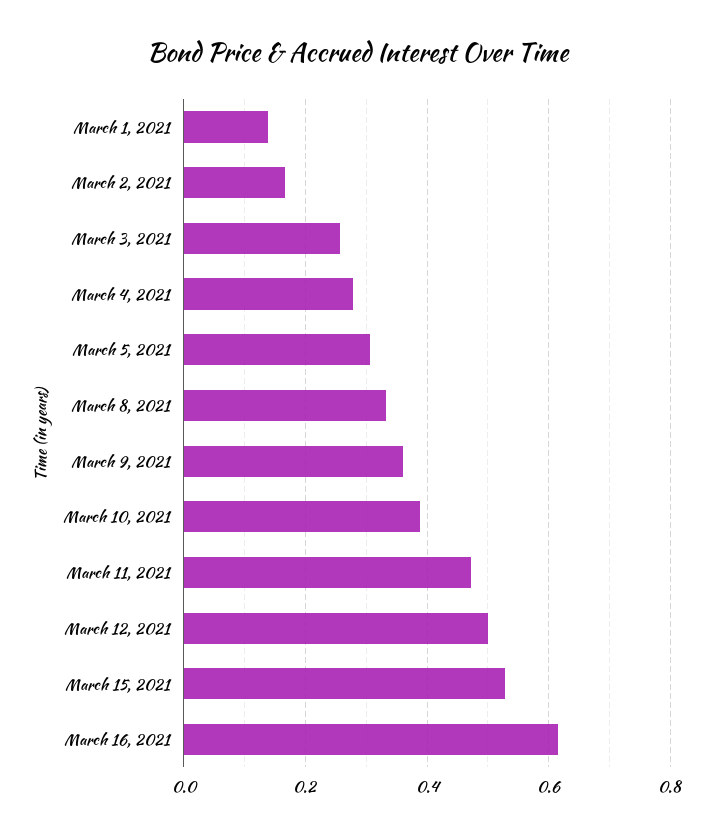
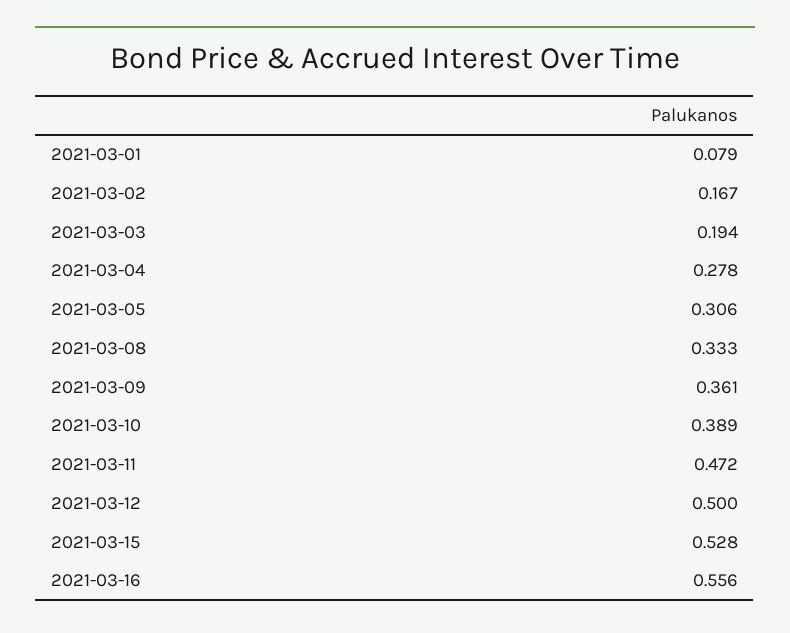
  {
-   "March 1, 2021": 0.14,
+   "March 1, 2021": 0.079,
    "March 2, 2021": 0.167,
-   "March 3, 2021": 0.26,
+   "March 3, 2021": 0.194,
    "March 4, 2021": 0.278,
    "March 5, 2021": 0.306,
    "March 8, 2021": 0.333,
    "March 9, 2021": 0.361,
    "March 10, 2021": 0.389,
    "March 11, 2021": 0.472,
    "March 12, 2021": 0.5,
    "March 15, 2021": 0.528,
-   "March 16, 2021": 0.62
+   "March 16, 2021": 0.556
  }

